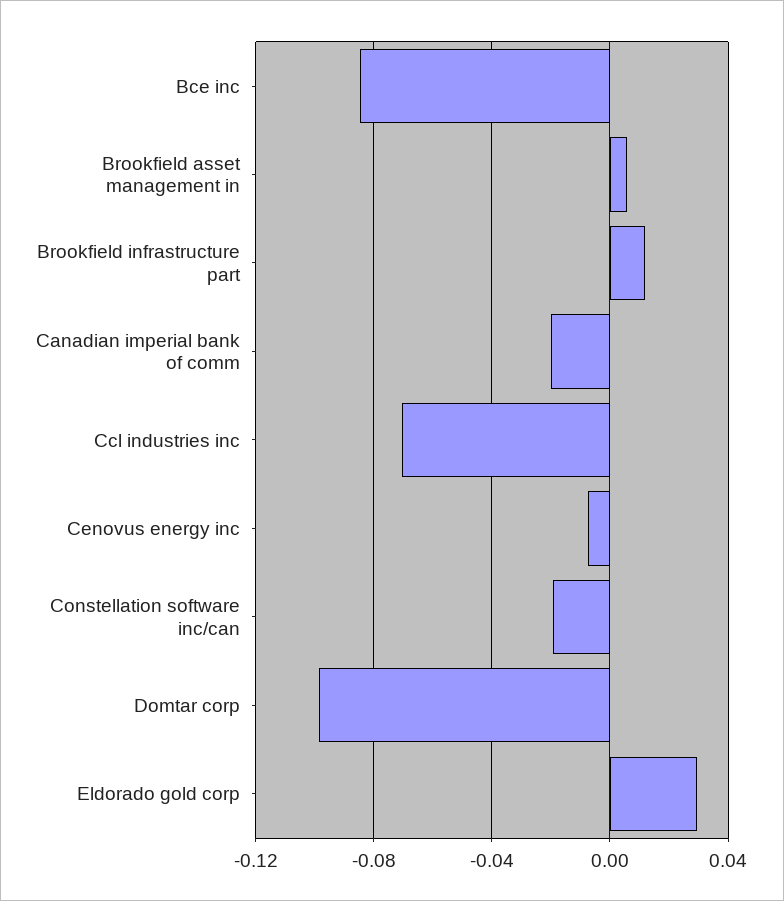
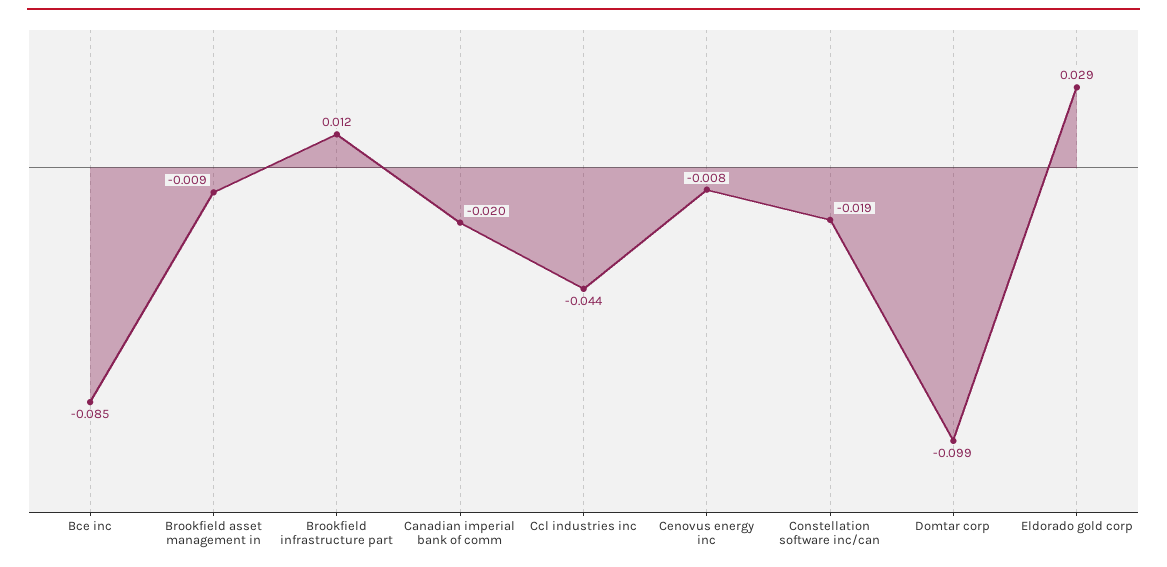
  {
    "Bce inc": -0.085,
-   "Brookfield asset management in": 0.005,
+   "Brookfield asset management in": -0.009,
    "Brookfield infrastructure part": 0.012,
    "Canadian imperial bank of comm": -0.02,
-   "Ccl industries inc": -0.07,
+   "Ccl industries inc": -0.044,
    "Cenovus energy inc": -0.008,
    "Constellation software inc/can": -0.019,
    "Domtar corp": -0.099,
    "Eldorado gold corp": 0.029
  }

